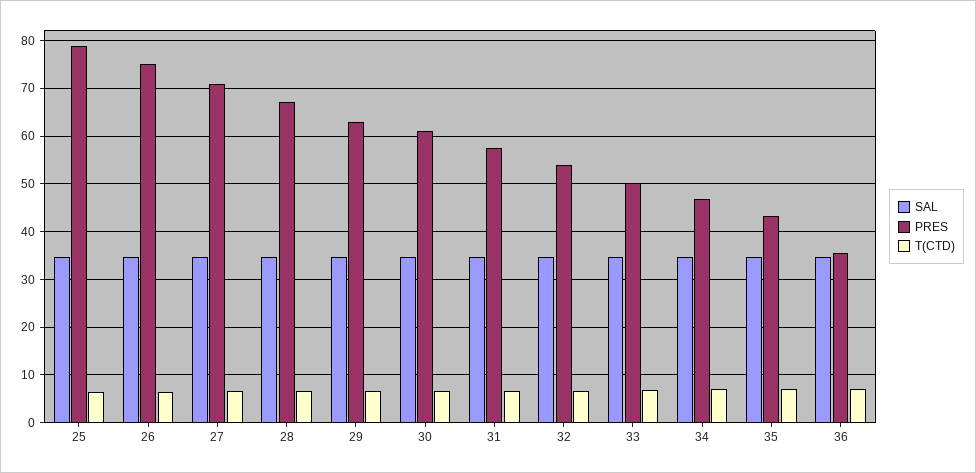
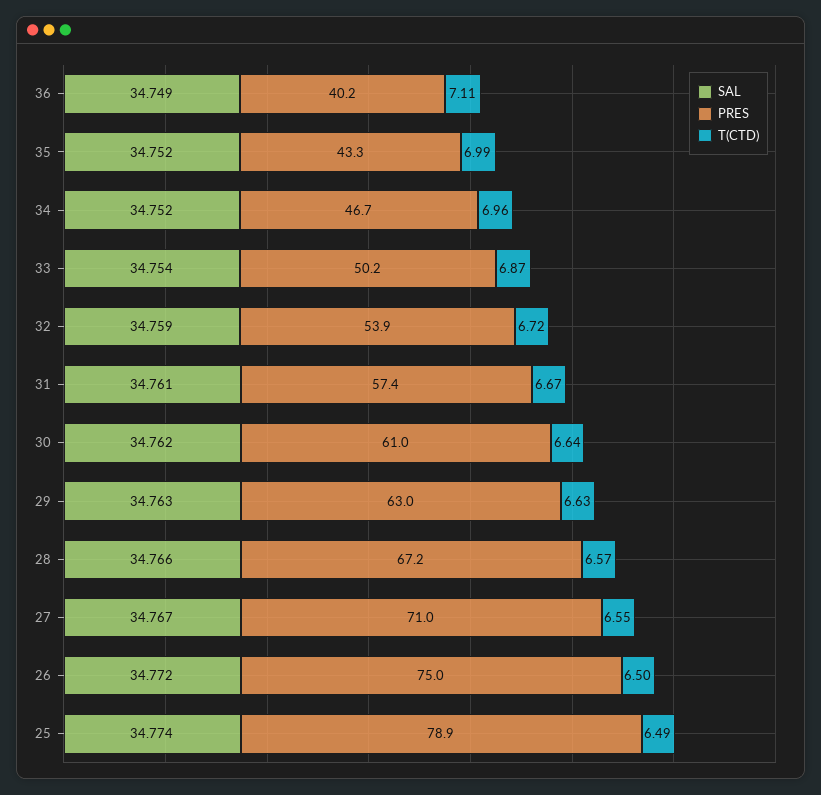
  {
    "SAL": {
      "25": 34.774,
      "26": 34.772,
      "27": 34.767,
      "28": 34.766,
      "29": 34.763,
      "30": 34.762,
      "31": 34.761,
      "32": 34.759,
      "33": 34.754,
      "34": 34.752,
      "35": 34.752,
      "36": 34.749
    },
    "PRES": {
      "25": 78.9,
      "26": 75,
      "27": 71,
      "28": 67.2,
      "29": 63,
      "30": 61,
      "31": 57.4,
      "32": 53.9,
      "33": 50.2,
      "34": 46.7,
      "35": 43.3,
-     "36": 36
+     "36": 40.2
    },
    "T(CTD)": {
      "25": 6.49,
      "26": 6.5,
      "27": 6.55,
      "28": 6.57,
      "29": 6.63,
      "30": 6.64,
      "31": 6.67,
      "32": 6.72,
      "33": 6.87,
      "34": 6.96,
      "35": 6.99,
      "36": 7.11
    }
  }

